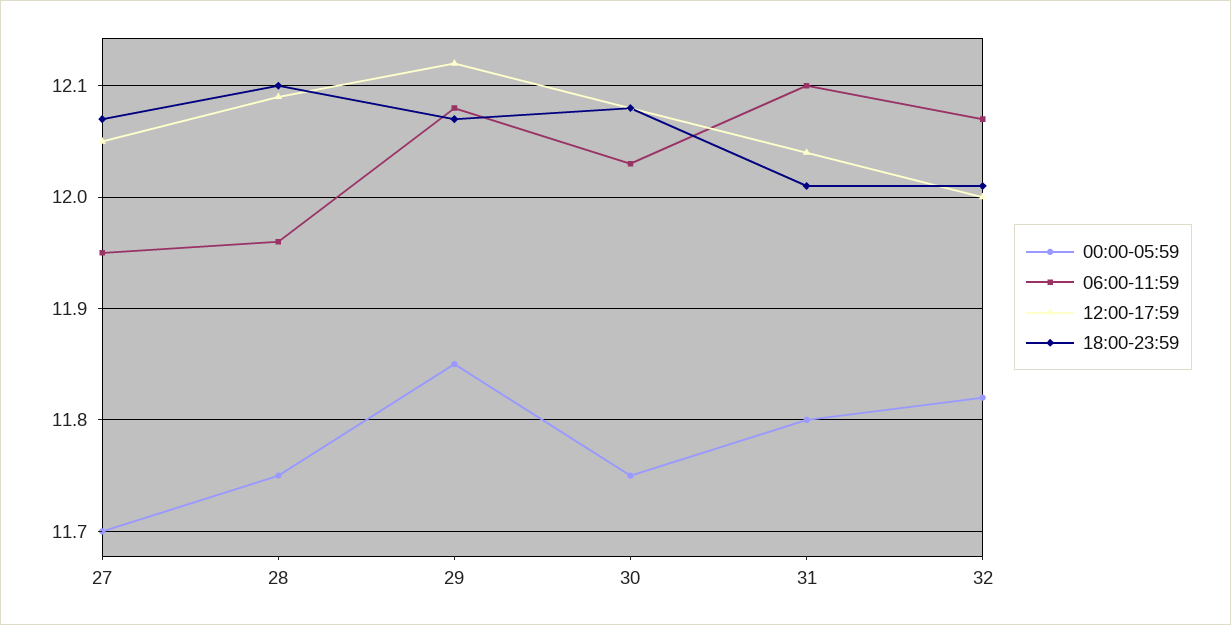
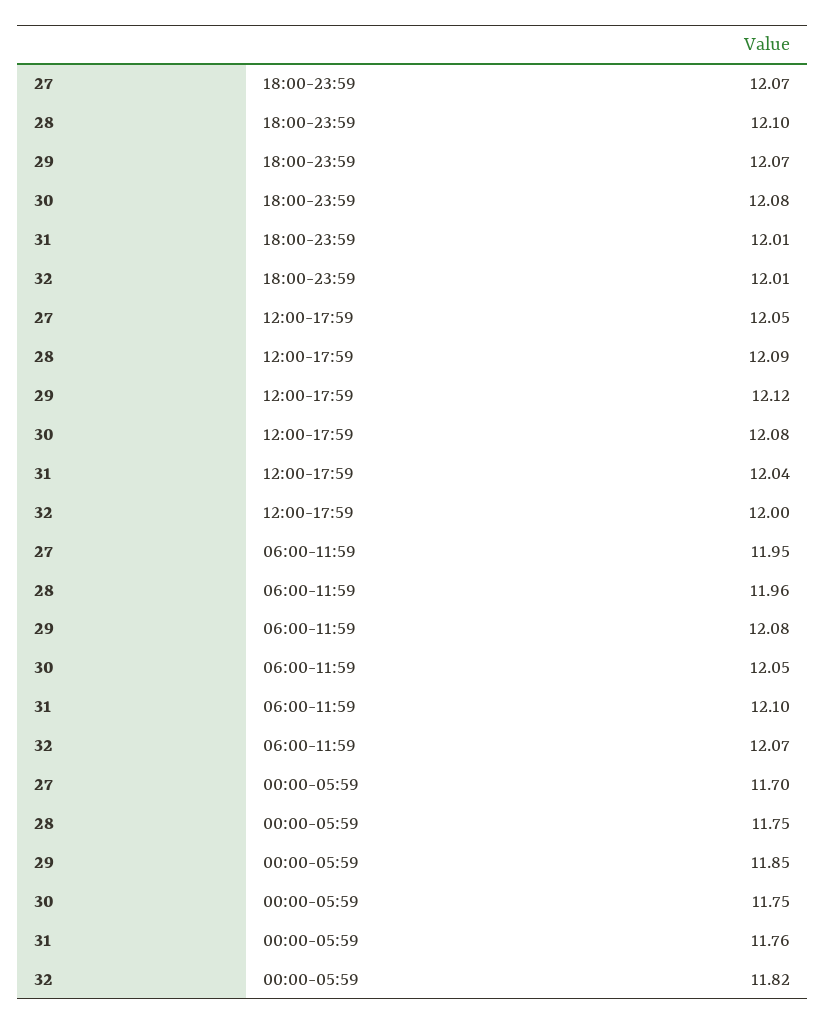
  {
    "00:00-05:59": {
      "27": 11.7,
      "28": 11.75,
      "29": 11.85,
      "30": 11.75,
-     "31": 11.8,
+     "31": 11.76,
      "32": 11.82
    },
    "06:00-11:59": {
      "27": 11.95,
      "28": 11.96,
      "29": 12.08,
-     "30": 12.03,
+     "30": 12.05,
      "31": 12.1,
      "32": 12.07
    },
    "12:00-17:59": {
      "27": 12.05,
      "28": 12.09,
      "29": 12.12,
      "30": 12.08,
      "31": 12.04,
      "32": 12
    },
    "18:00-23:59": {
      "27": 12.07,
      "28": 12.1,
      "29": 12.07,
      "30": 12.08,
      "31": 12.01,
      "32": 12.01
    }
  }

